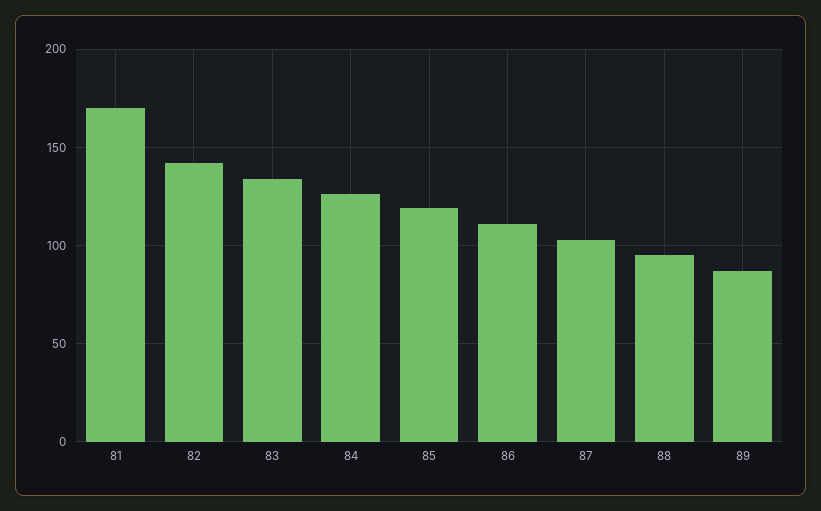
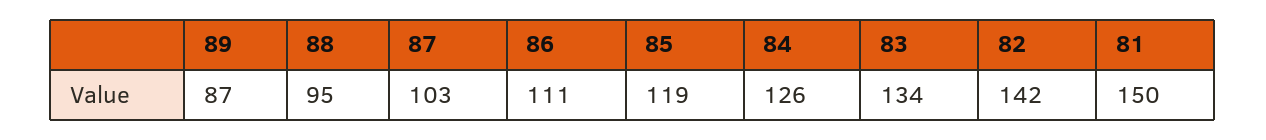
  {
-   "81": 170,
+   "81": 150,
    "82": 142,
    "83": 134,
    "84": 126,
    "85": 119,
    "86": 111,
    "87": 103,
    "88": 95,
    "89": 87
  }

